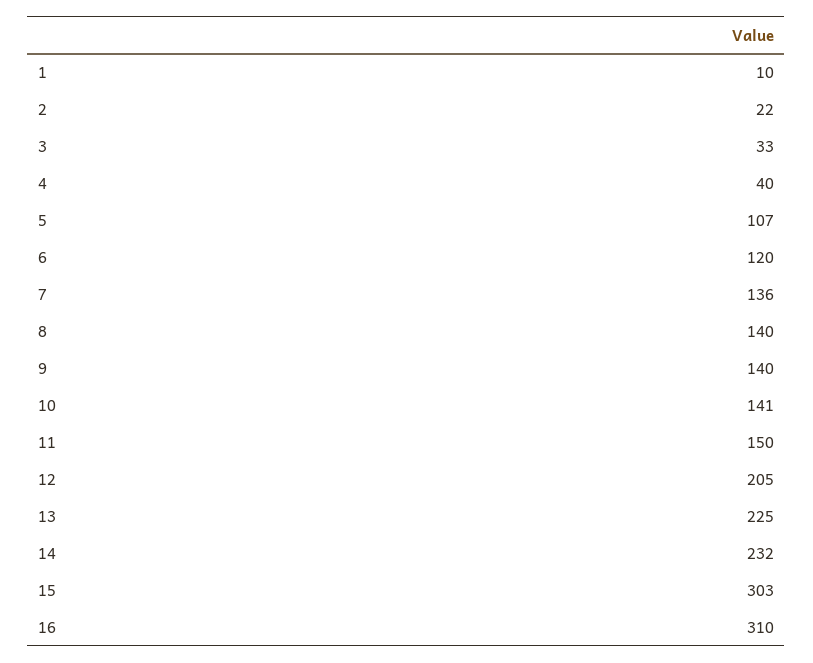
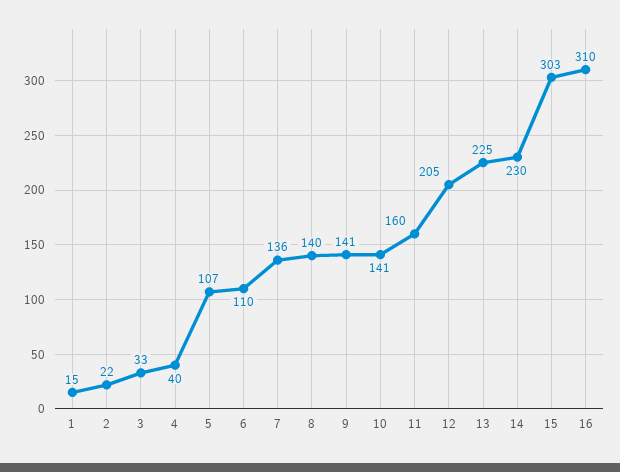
  {
-   "1": 10,
+   "1": 15,
    "2": 22,
    "3": 33,
    "4": 40,
    "5": 107,
-   "6": 120,
+   "6": 110,
    "7": 136,
    "8": 140,
-   "9": 140,
+   "9": 141,
    "10": 141,
-   "11": 150,
+   "11": 160,
    "12": 205,
    "13": 225,
-   "14": 232,
+   "14": 230,
    "15": 303,
    "16": 310
  }

